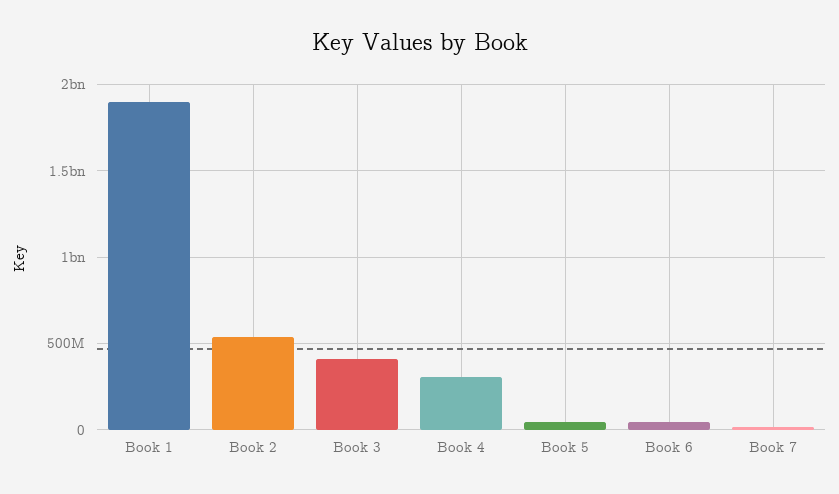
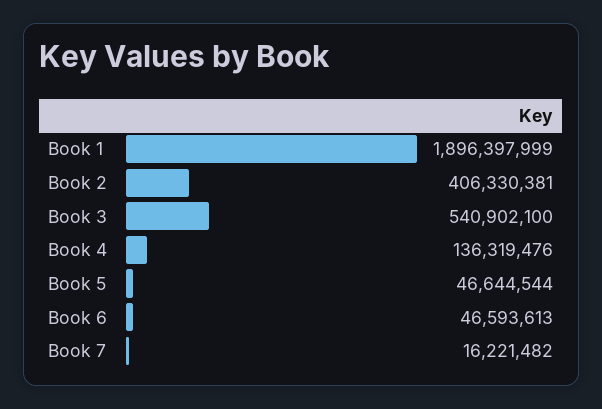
  {
    "Book 1": 1896397999,
-   "Book 2": 550000000,
+   "Book 2": 406330381,
-   "Book 3": 400000000,
+   "Book 3": 540902100,
-   "Book 4": 300000000,
+   "Book 4": 136319476,
    "Book 5": 46644544,
    "Book 6": 46593613,
    "Book 7": 16221482
  }

